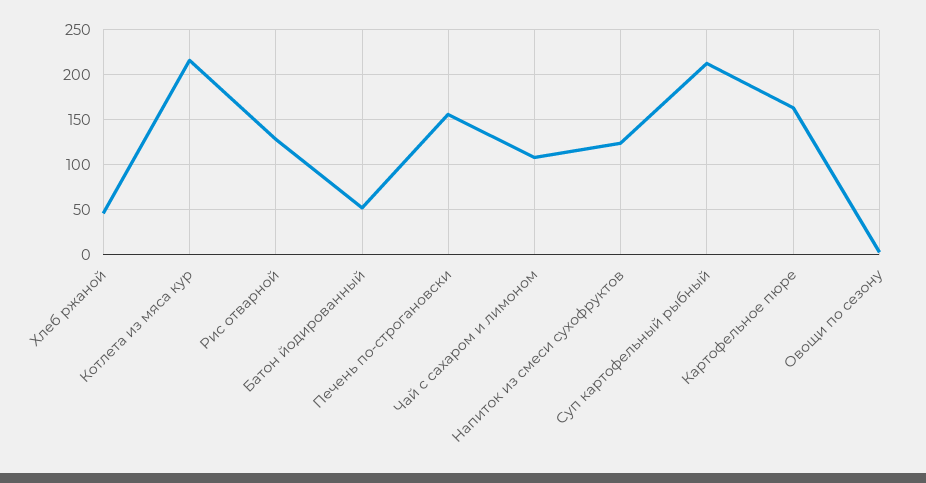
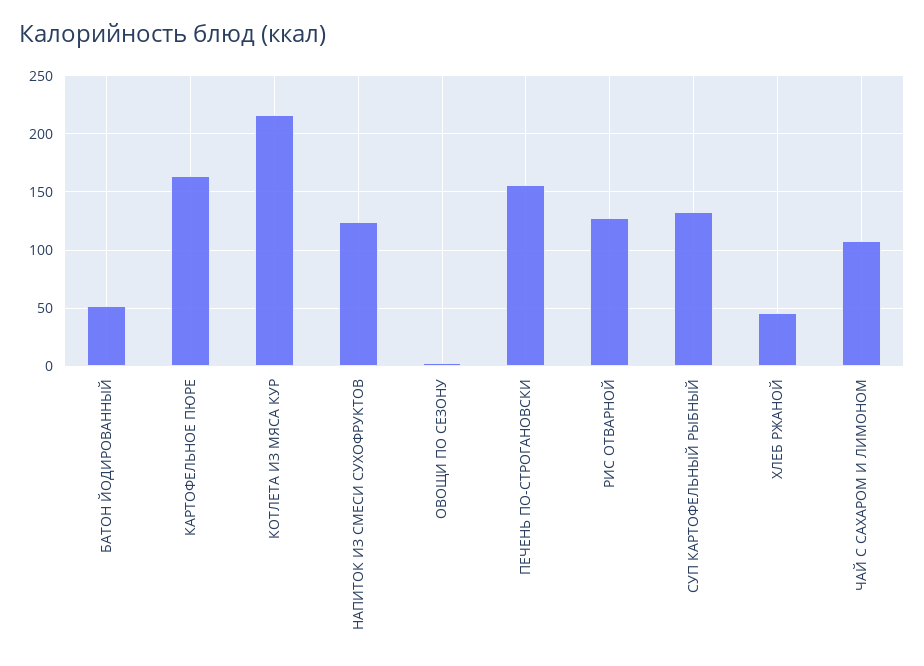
  {
    "Хлеб ржаной": 50,
    "Котлета из мяса кур": 220,
    "Рис отварной": 130,
    "Батон йодированный": 50,
    "Печень по-строгановски": 160,
    "Чай с сахаром и лимоном": 110,
    "Напиток из смеси сухофруктов": 120,
-   "Суп картофельный рыбный": 210,
+   "Суп картофельный рыбный": 130,
    "Картофельное пюре": 160,
    "Овощи по сезону": 0
  }

